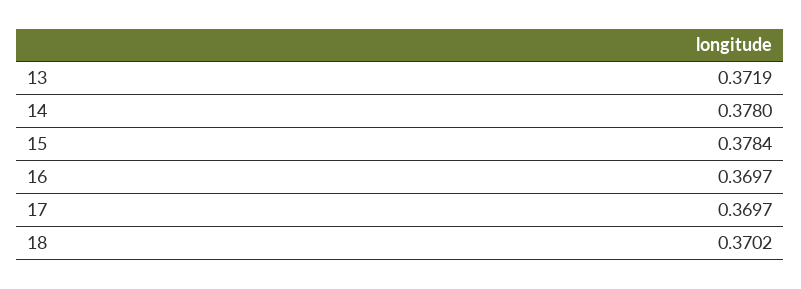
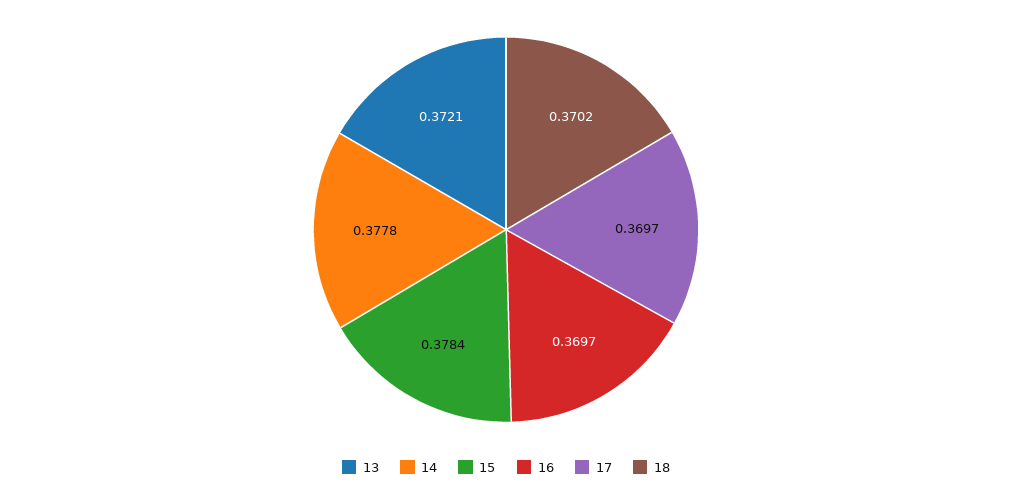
  {
-   "13": 0.3719,
+   "13": 0.3721,
-   "14": 0.378,
+   "14": 0.3778,
    "15": 0.3784,
    "16": 0.3697,
    "17": 0.3697,
    "18": 0.3702
  }

